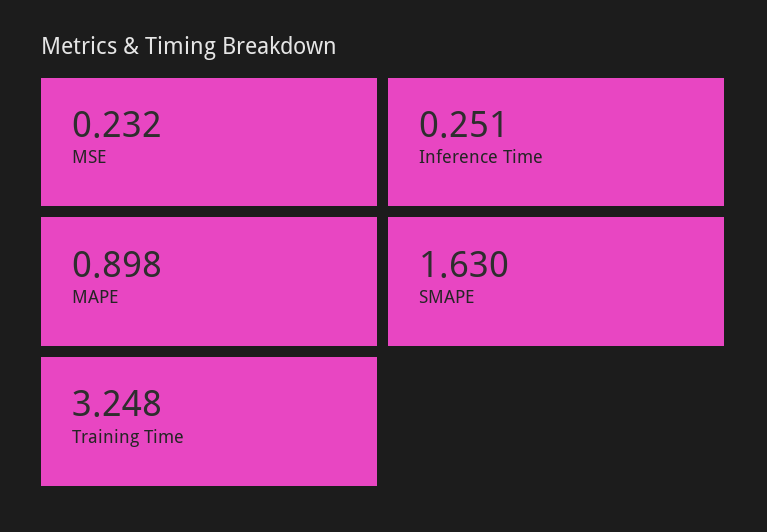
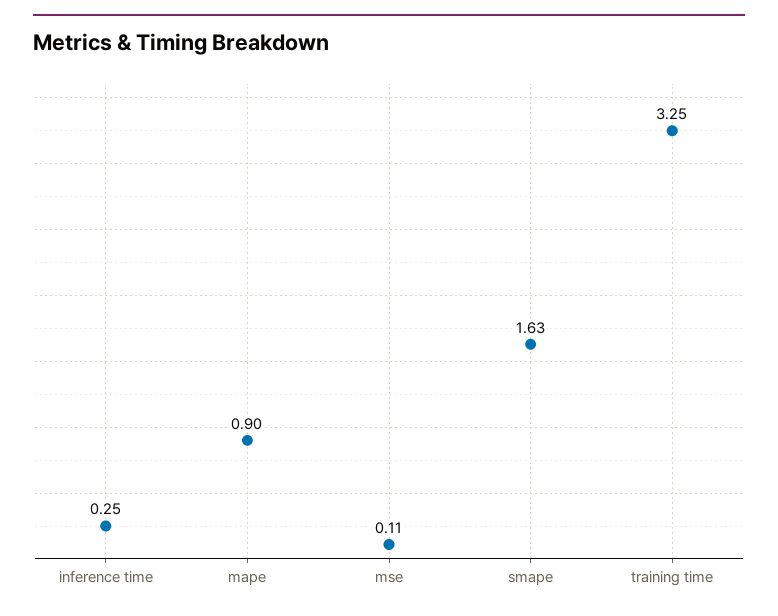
  {
-   "MSE": 0.232,
+   "MSE": 0.11,
    "Inference Time": 0.251,
    "MAPE": 0.898,
    "SMAPE": 1.63,
    "Training Time": 3.248
  }

